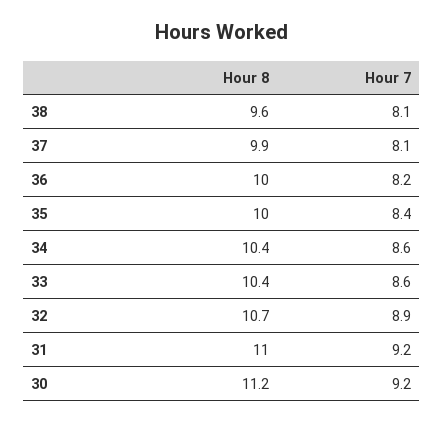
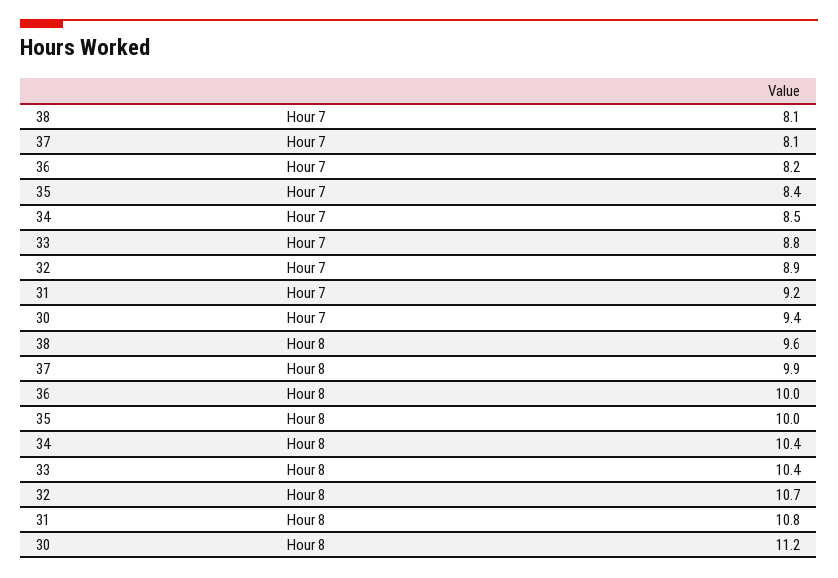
  {
    "Hour 8": {
      "38": 9.6,
      "37": 9.9,
      "36": 10,
      "35": 10,
      "34": 10.4,
      "33": 10.4,
      "32": 10.7,
-     "31": 11,
+     "31": 10.8,
      "30": 11.2
    },
    "Hour 7": {
      "38": 8.1,
      "37": 8.1,
      "36": 8.2,
      "35": 8.4,
-     "34": 8.6,
+     "34": 8.5,
-     "33": 8.6,
+     "33": 8.8,
      "32": 8.9,
      "31": 9.2,
-     "30": 9.2
+     "30": 9.4
    }
  }

